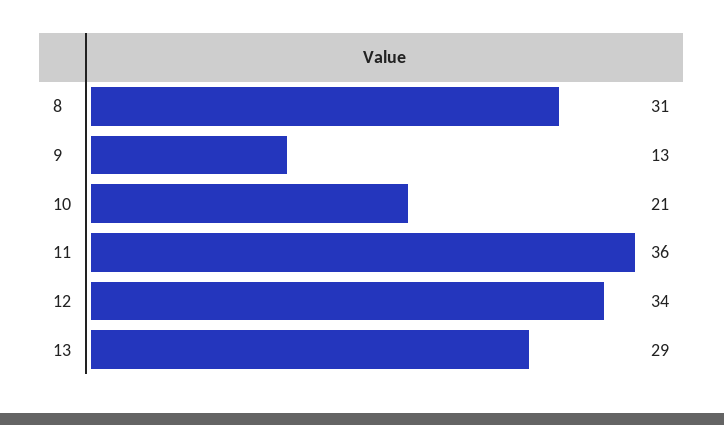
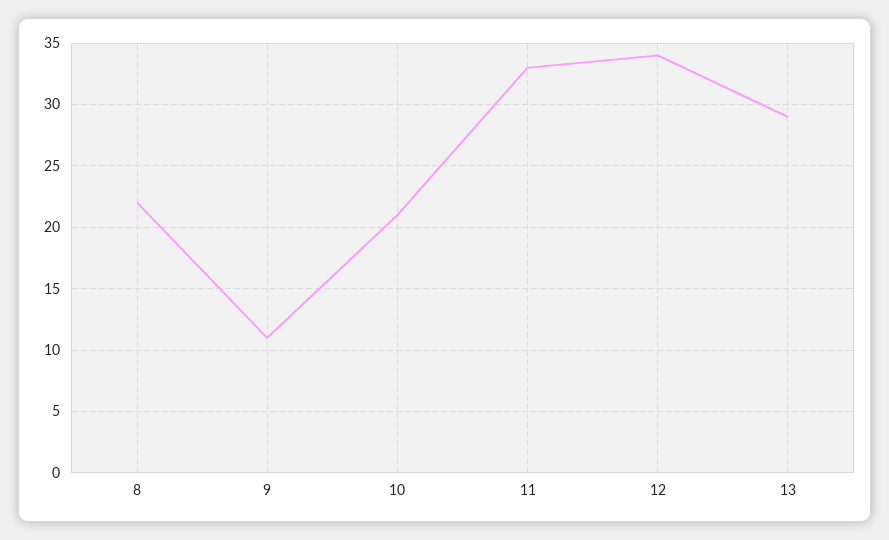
  {
-   "8": 31,
+   "8": 22,
-   "9": 13,
+   "9": 11,
    "10": 21,
-   "11": 36,
+   "11": 33,
    "12": 34,
    "13": 29
  }

